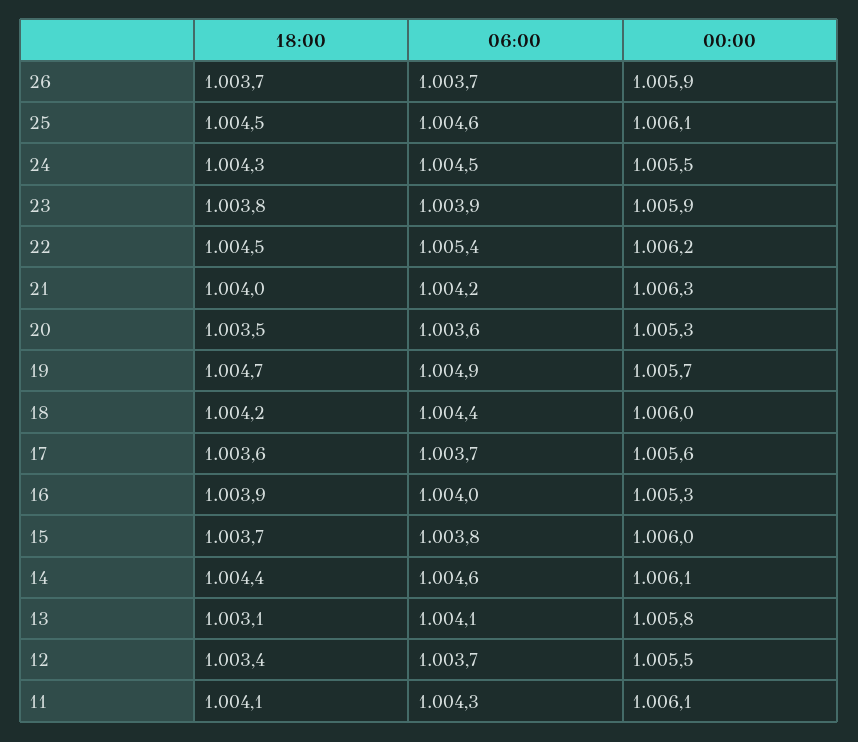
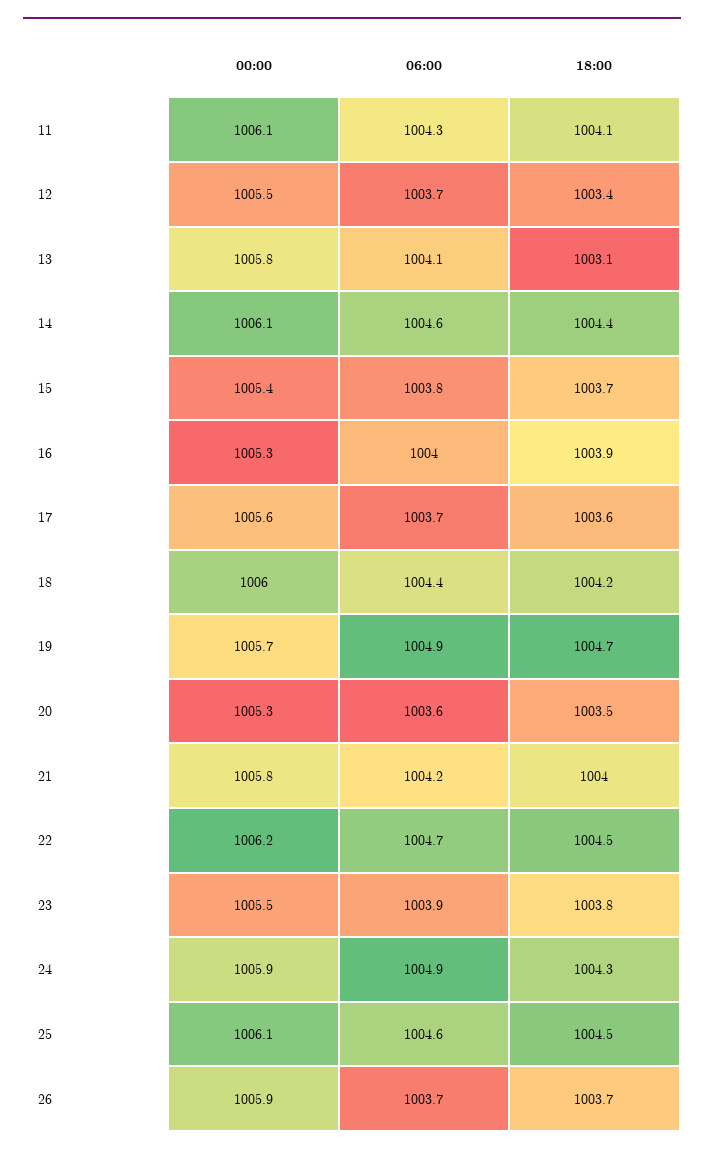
  {
    "18:00": {
      "26": 1003.7,
      "25": 1004.5,
      "24": 1004.3,
      "23": 1003.8,
      "22": 1004.5,
      "21": 1004,
      "20": 1003.5,
      "19": 1004.7,
      "18": 1004.2,
      "17": 1003.6,
      "16": 1003.9,
      "15": 1003.7,
      "14": 1004.4,
      "13": 1003.1,
      "12": 1003.4,
      "11": 1004.1
    },
    "06:00": {
      "26": 1003.7,
      "25": 1004.6,
-     "24": 1004.5,
+     "24": 1004.9,
      "23": 1003.9,
-     "22": 1005.4,
+     "22": 1004.7,
      "21": 1004.2,
      "20": 1003.6,
      "19": 1004.9,
      "18": 1004.4,
      "17": 1003.7,
      "16": 1004,
      "15": 1003.8,
      "14": 1004.6,
      "13": 1004.1,
      "12": 1003.7,
      "11": 1004.3
    },
    "00:00": {
      "26": 1005.9,
      "25": 1006.1,
-     "24": 1005.5,
+     "24": 1005.9,
-     "23": 1005.9,
+     "23": 1005.5,
      "22": 1006.2,
-     "21": 1006.3,
+     "21": 1005.8,
      "20": 1005.3,
      "19": 1005.7,
      "18": 1006,
      "17": 1005.6,
      "16": 1005.3,
-     "15": 1006,
+     "15": 1005.4,
      "14": 1006.1,
      "13": 1005.8,
      "12": 1005.5,
      "11": 1006.1
    }
  }

